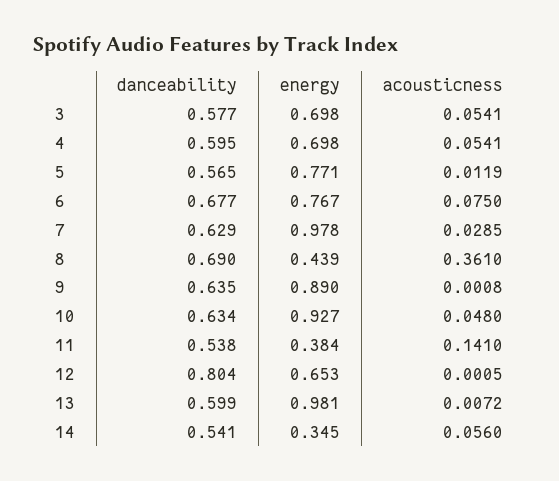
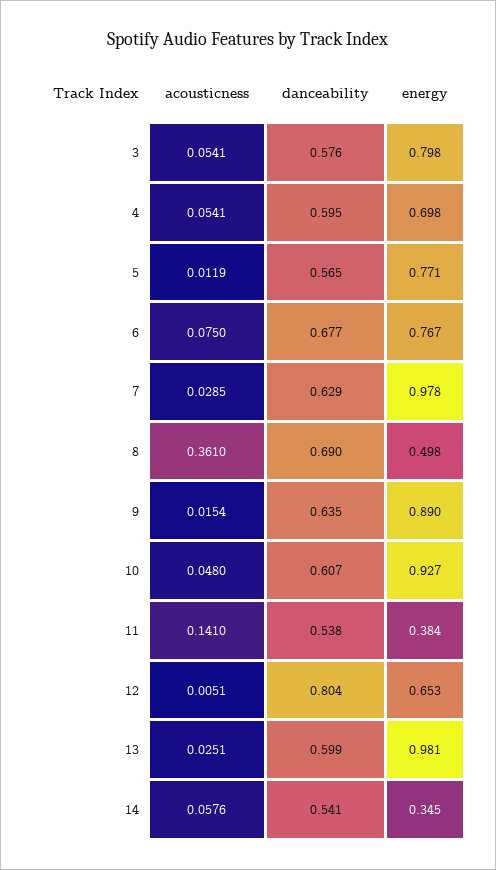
  {
    "danceability": {
-     "3": 0.577,
+     "3": 0.576,
      "4": 0.595,
      "5": 0.565,
      "6": 0.677,
      "7": 0.629,
      "8": 0.69,
      "9": 0.635,
-     "10": 0.634,
+     "10": 0.607,
      "11": 0.538,
      "12": 0.804,
      "13": 0.599,
      "14": 0.541
    },
    "energy": {
-     "3": 0.698,
+     "3": 0.798,
      "4": 0.698,
      "5": 0.771,
      "6": 0.767,
      "7": 0.978,
-     "8": 0.439,
+     "8": 0.498,
      "9": 0.89,
      "10": 0.927,
      "11": 0.384,
      "12": 0.653,
      "13": 0.981,
      "14": 0.345
    },
    "acousticness": {
      "3": 0.0541,
      "4": 0.0541,
      "5": 0.0119,
      "6": 0.075,
      "7": 0.0285,
      "8": 0.361,
-     "9": 0.0008,
+     "9": 0.0154,
      "10": 0.048,
      "11": 0.141,
-     "12": 0.0005,
+     "12": 0.0051,
-     "13": 0.0072,
+     "13": 0.0251,
-     "14": 0.056
+     "14": 0.0576
    }
  }

